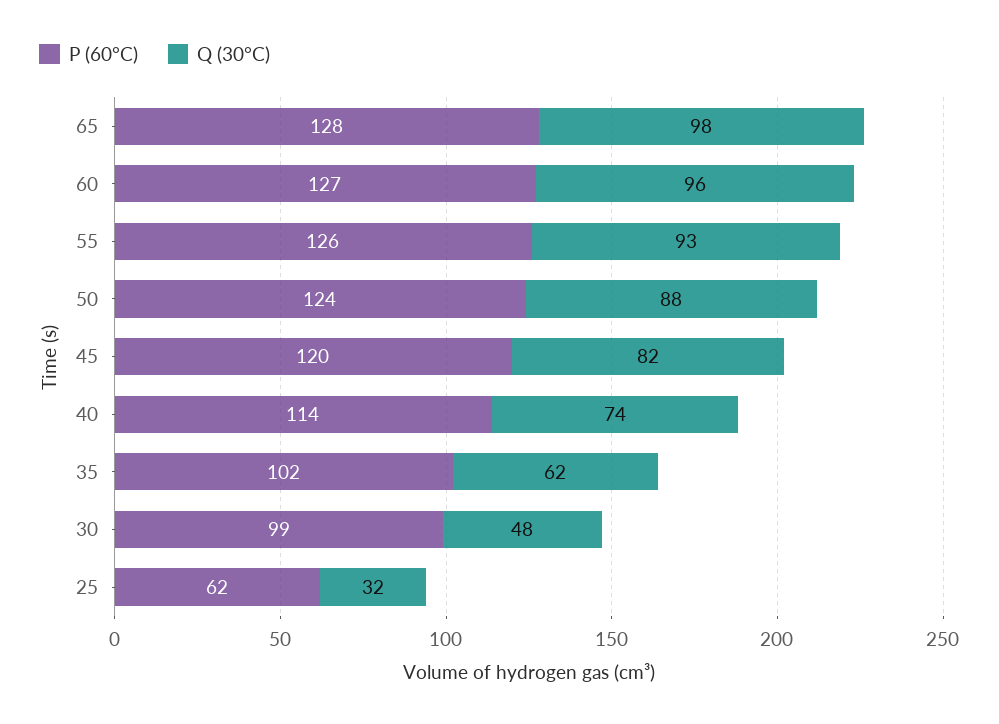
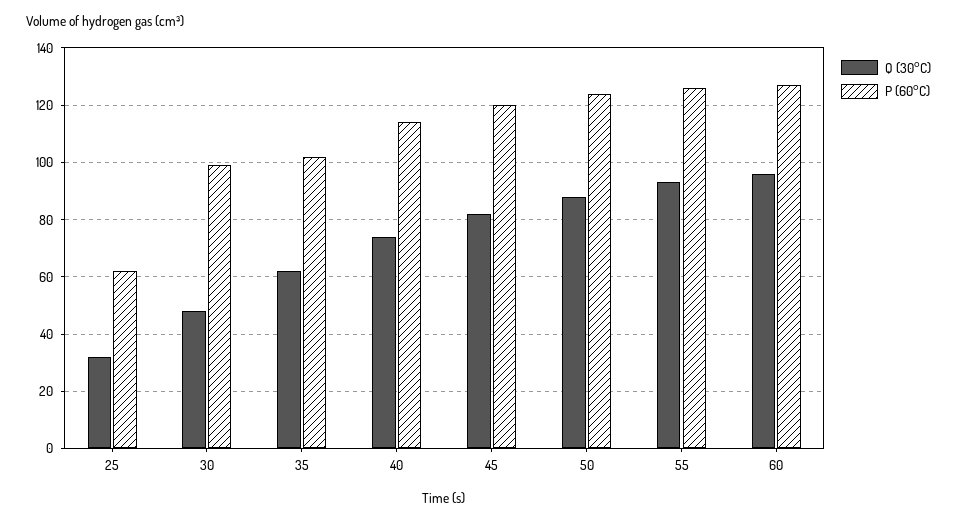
  {
    "P (60°C)": {
-     "65": 128,
      "60": 127,
      "55": 126,
      "50": 124,
      "45": 120,
      "40": 114,
      "35": 102,
      "30": 99,
      "25": 62
    },
    "Q (30°C)": {
-     "65": 98,
      "60": 96,
      "55": 93,
      "50": 88,
      "45": 82,
      "40": 74,
      "35": 62,
      "30": 48,
      "25": 32
    }
  }

